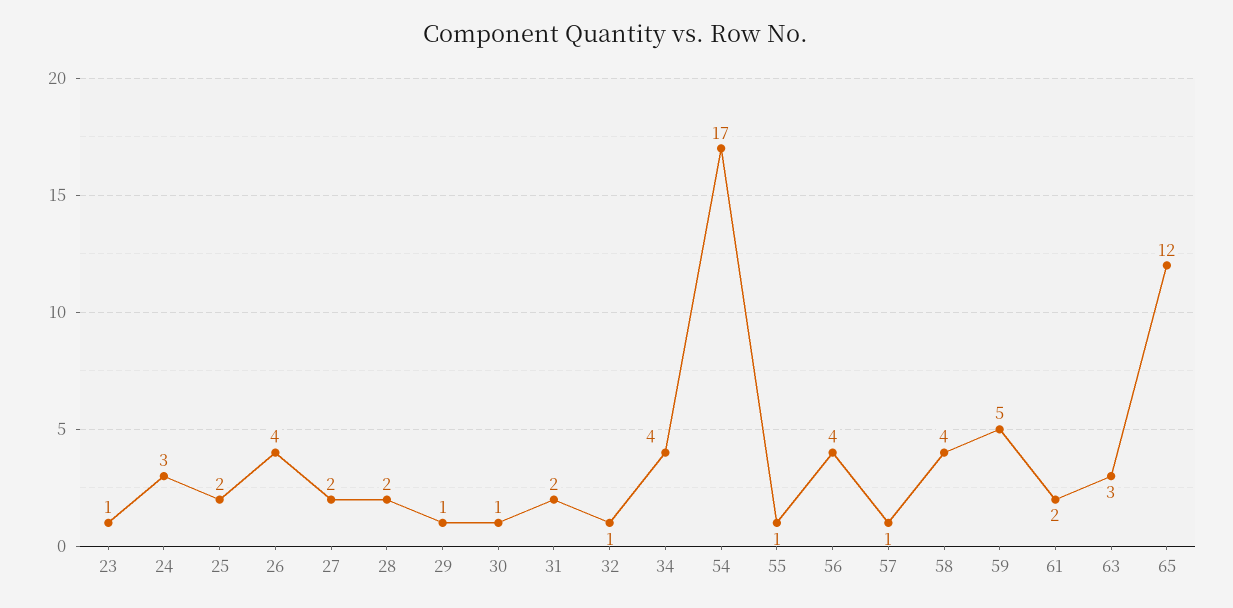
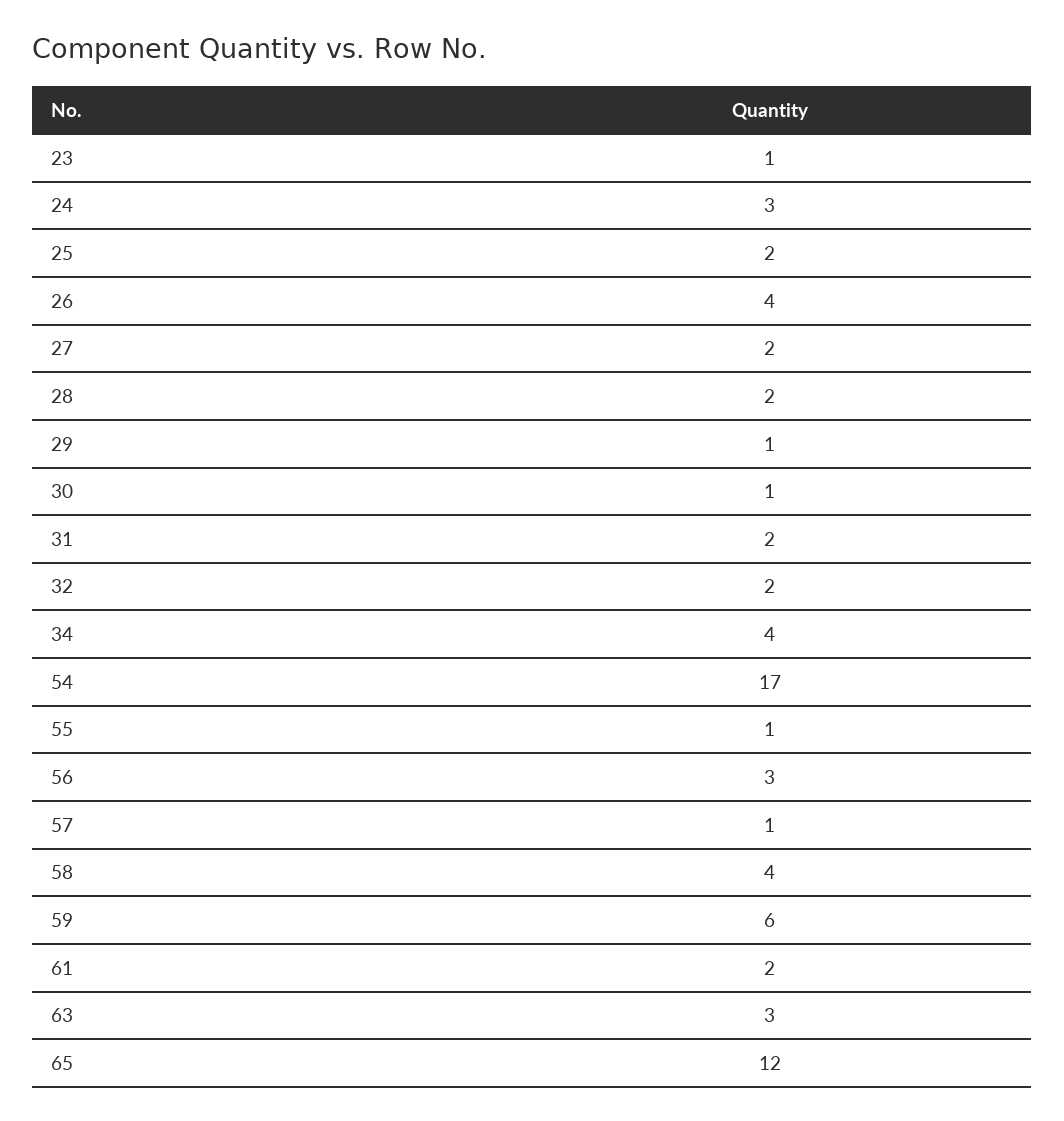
  {
    "23": 1,
    "24": 3,
    "25": 2,
    "26": 4,
    "27": 2,
    "28": 2,
    "29": 1,
    "30": 1,
    "31": 2,
-   "32": 1,
+   "32": 2,
    "34": 4,
    "54": 17,
    "55": 1,
-   "56": 4,
+   "56": 3,
    "57": 1,
    "58": 4,
-   "59": 5,
+   "59": 6,
    "61": 2,
    "63": 3,
    "65": 12
  }

